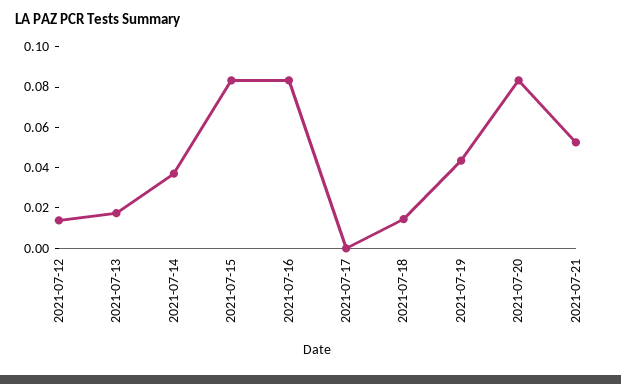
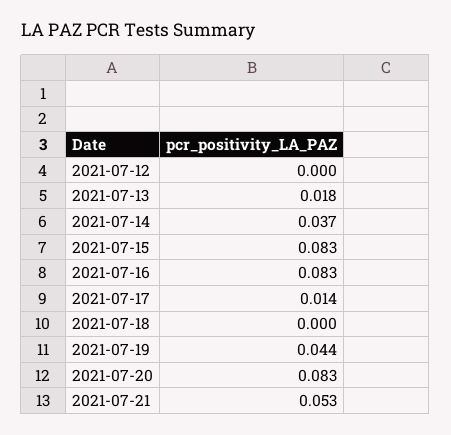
  {
-   "2021-07-12": 0.015,
+   "2021-07-12": 0,
    "2021-07-13": 0.018,
    "2021-07-14": 0.037,
    "2021-07-15": 0.083,
    "2021-07-16": 0.083,
-   "2021-07-17": 0,
+   "2021-07-17": 0.014,
-   "2021-07-18": 0.015,
+   "2021-07-18": 0,
    "2021-07-19": 0.044,
    "2021-07-20": 0.083,
    "2021-07-21": 0.053
  }

